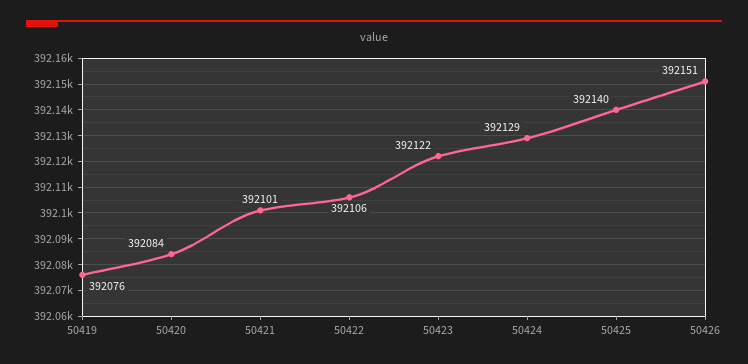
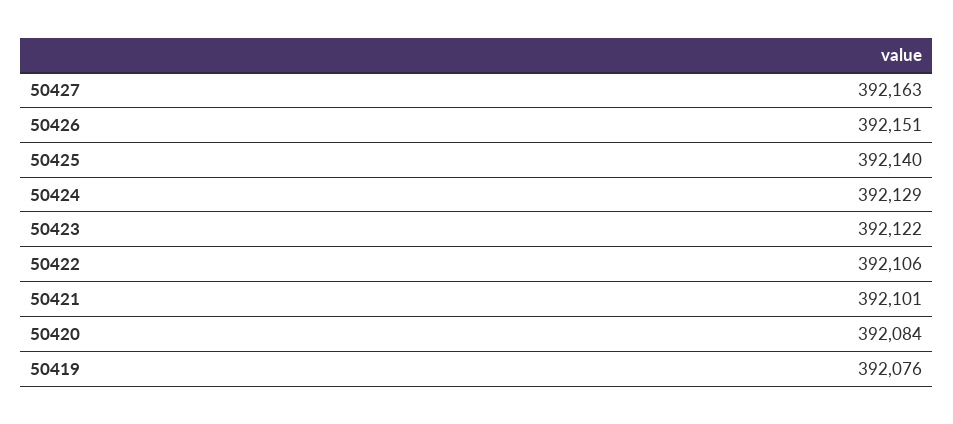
  {
    "50419": 392076,
    "50420": 392084,
    "50421": 392101,
    "50422": 392106,
    "50423": 392122,
    "50424": 392129,
    "50425": 392140,
-   "50426": 392151
+   "50426": 392151,
+   "50427": 392163
  }

